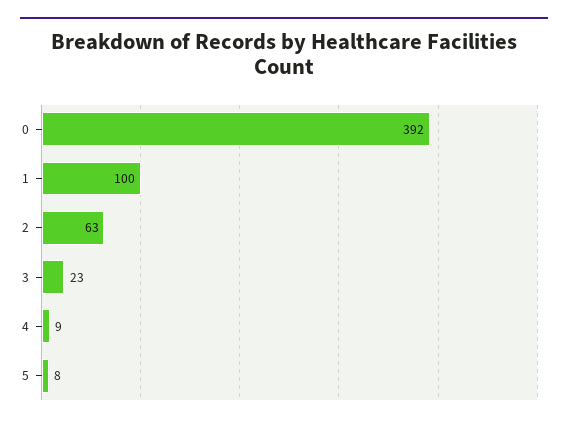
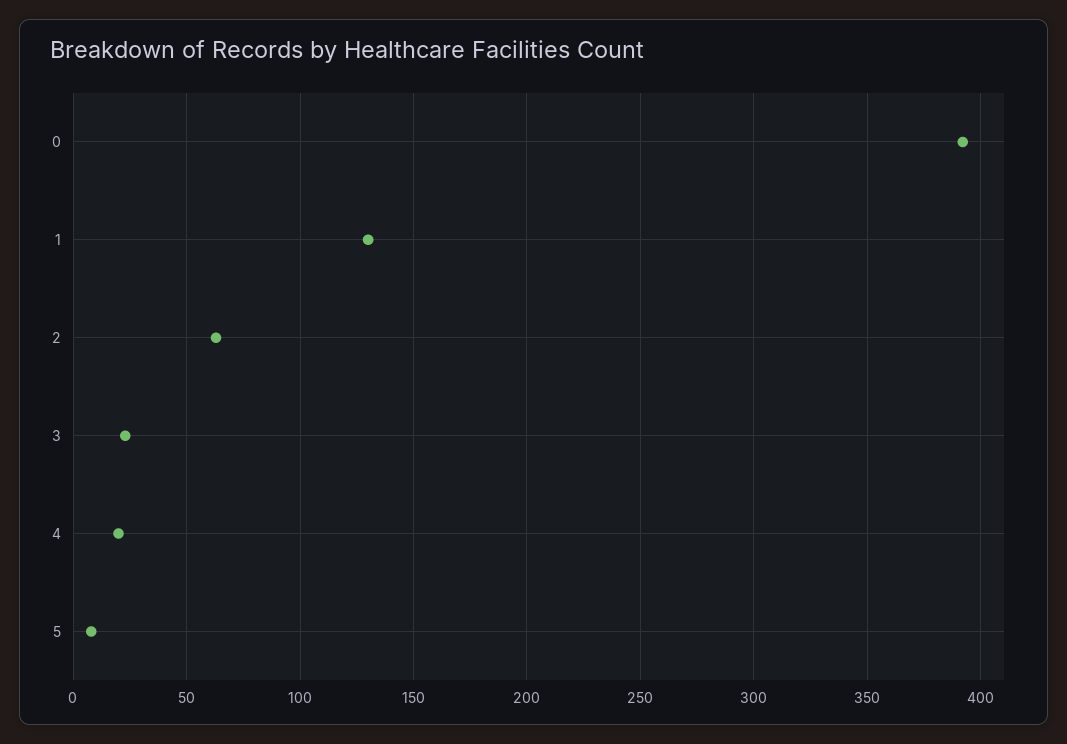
  {
    "0": 392,
-   "1": 100,
+   "1": 130,
    "2": 63,
    "3": 23,
-   "4": 9,
+   "4": 20,
    "5": 8
  }

